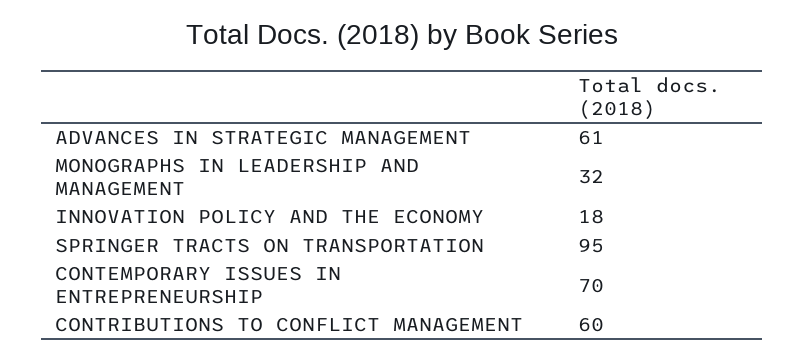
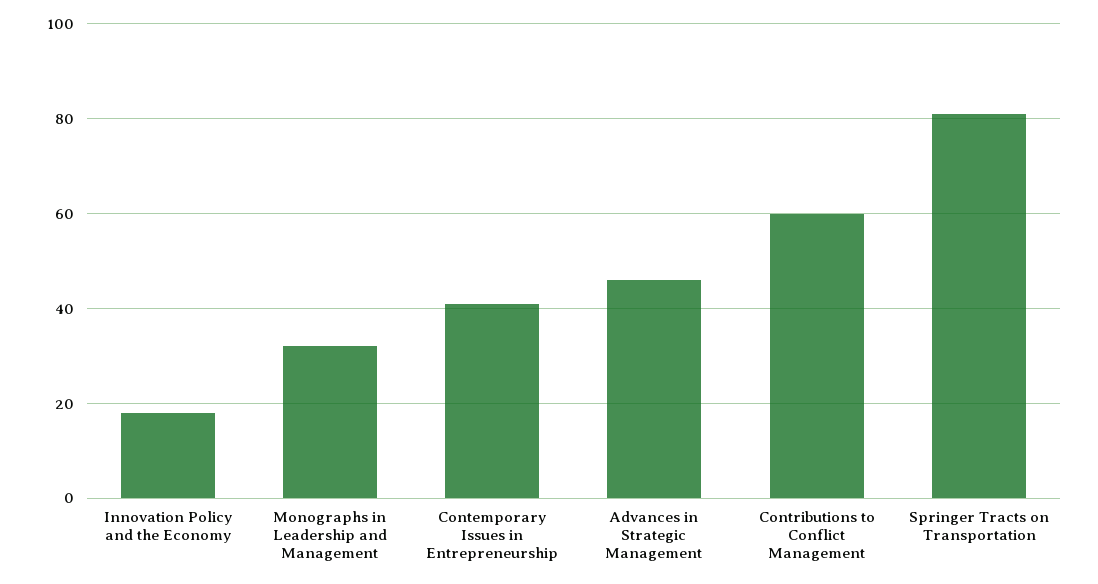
  {
-   "ADVANCES IN STRATEGIC MANAGEMENT": 61,
+   "ADVANCES IN STRATEGIC MANAGEMENT": 45,
    "MONOGRAPHS IN LEADERSHIP AND MANAGEMENT": 32,
    "INNOVATION POLICY AND THE ECONOMY": 18,
-   "SPRINGER TRACTS ON TRANSPORTATION": 95,
+   "SPRINGER TRACTS ON TRANSPORTATION": 80,
-   "CONTEMPORARY ISSUES IN ENTREPRENEURSHIP": 70,
+   "CONTEMPORARY ISSUES IN ENTREPRENEURSHIP": 40,
    "CONTRIBUTIONS TO CONFLICT MANAGEMENT": 60
  }

